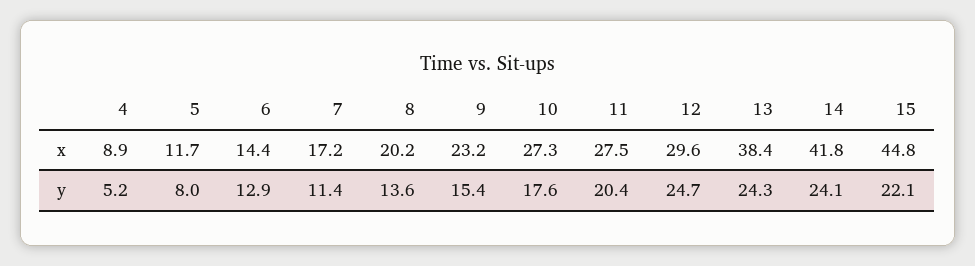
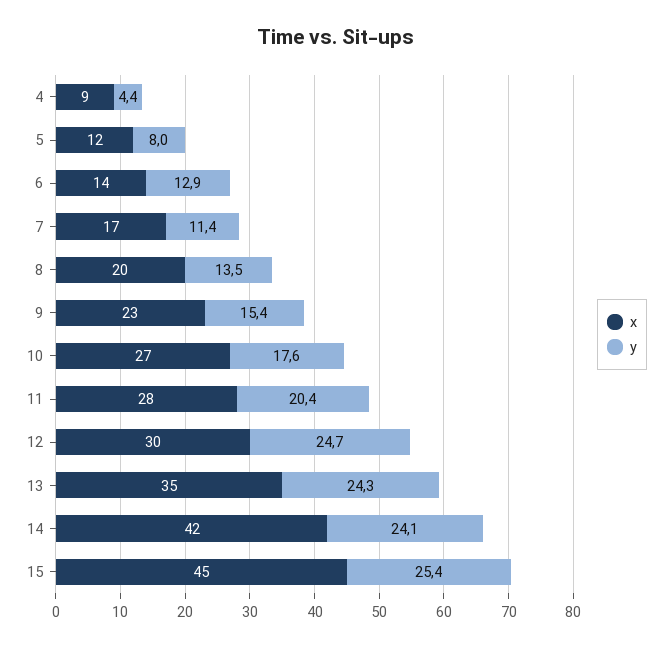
  {
    "x": {
      "4": 8.9,
      "5": 11.7,
      "6": 14.4,
      "7": 17.2,
      "8": 20.2,
      "9": 23.2,
      "10": 27.3,
      "11": 27.5,
      "12": 29.6,
-     "13": 38.4,
+     "13": 35,
      "14": 41.8,
      "15": 44.8
    },
    "y": {
-     "4": 5.2,
+     "4": 4.4,
      "5": 8,
      "6": 12.9,
      "7": 11.4,
-     "8": 13.6,
+     "8": 13.5,
      "9": 15.4,
      "10": 17.6,
      "11": 20.4,
      "12": 24.7,
      "13": 24.3,
      "14": 24.1,
-     "15": 22.1
+     "15": 25.4
    }
  }

